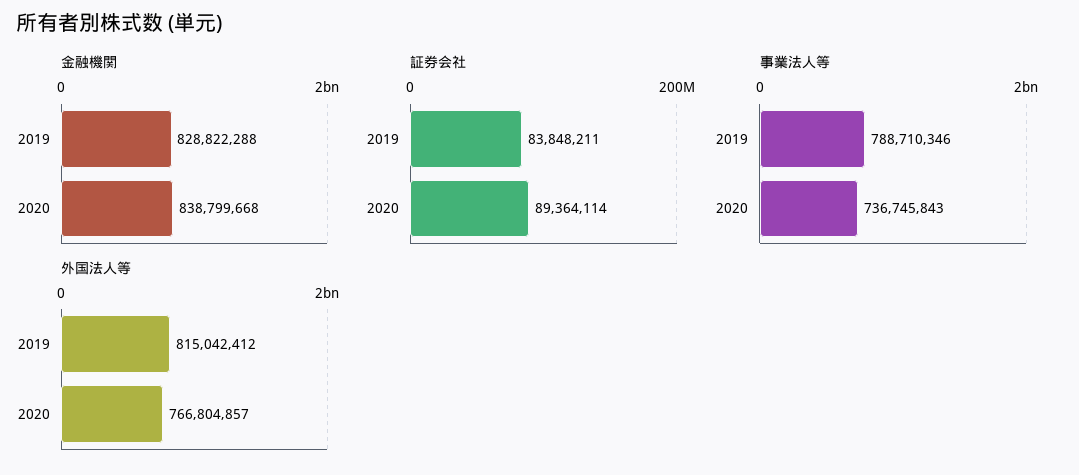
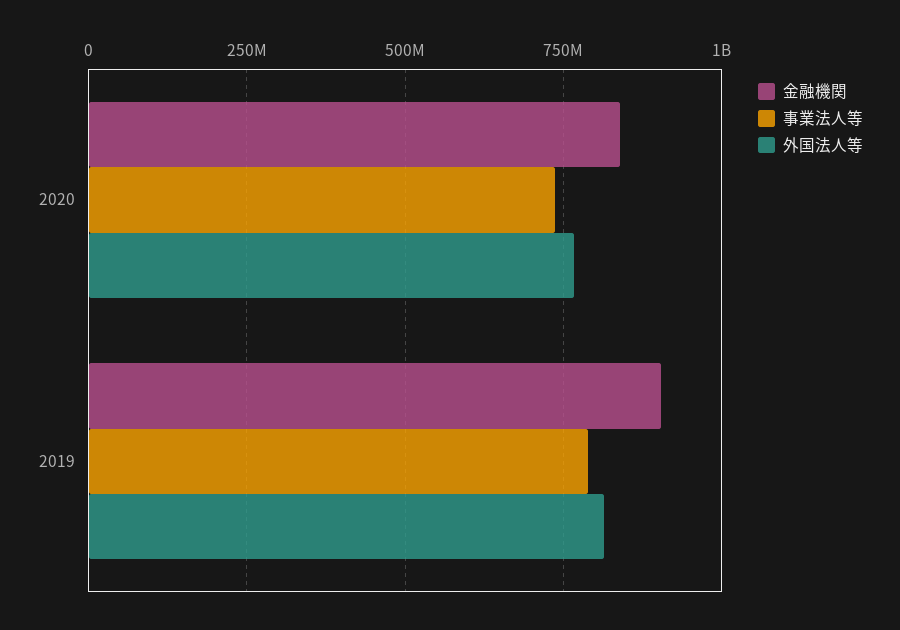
  {
    "金融機関": {
-     "2019": 828822288,
+     "2019": 900000000,
      "2020": 838799668
    },
-   "証券会社": {
-     "2019": 83848211,
-     "2020": 89364114
-   },
    "事業法人等": {
      "2019": 788710346,
      "2020": 736745843
    },
    "外国法人等": {
      "2019": 815042412,
      "2020": 766804857
    }
  }

